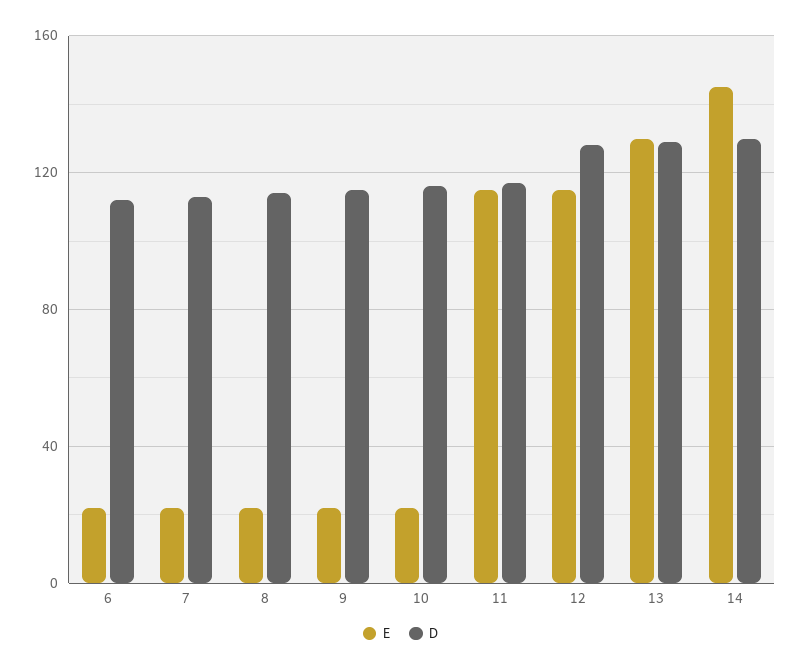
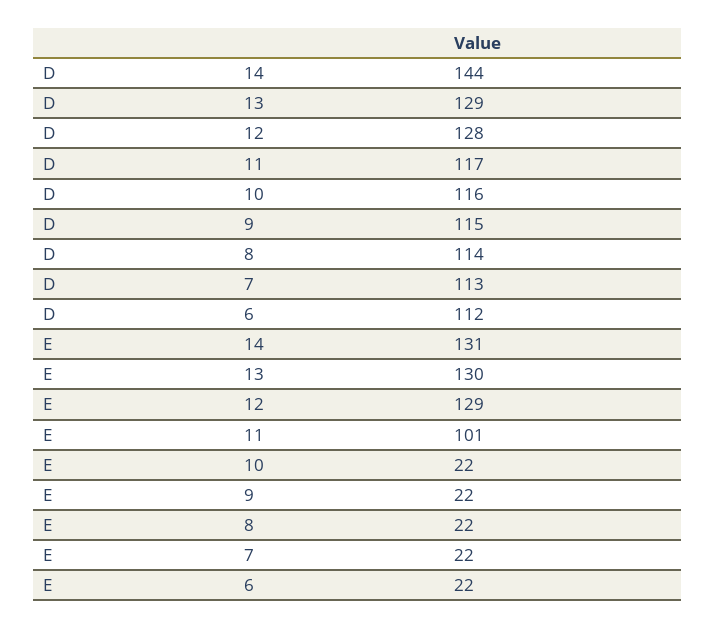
  {
    "E": {
      "6": 22,
      "7": 22,
      "8": 22,
      "9": 22,
      "10": 22,
-     "11": 115,
+     "11": 101,
-     "12": 115,
+     "12": 129,
      "13": 130,
-     "14": 145
+     "14": 131
    },
    "D": {
      "6": 112,
      "7": 113,
      "8": 114,
      "9": 115,
      "10": 116,
      "11": 117,
      "12": 128,
      "13": 129,
-     "14": 130
+     "14": 144
    }
  }

